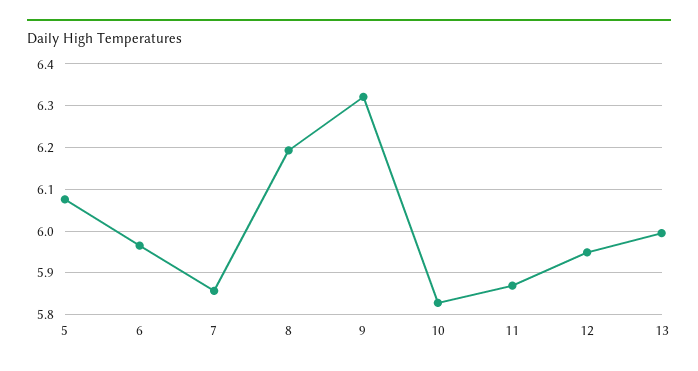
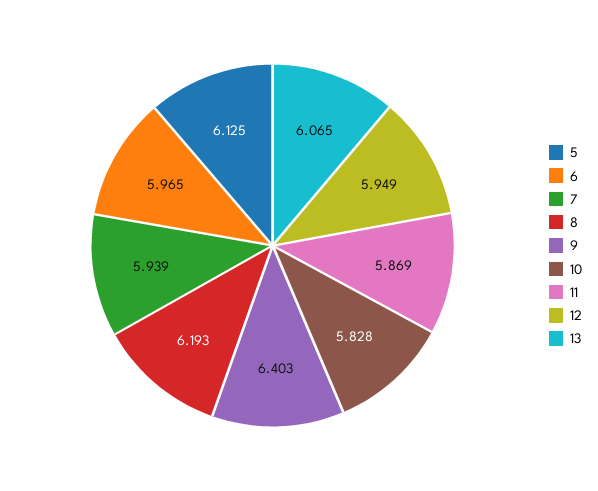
  {
-   "5": 6.08,
+   "5": 6.125,
    "6": 5.965,
-   "7": 5.86,
+   "7": 5.939,
    "8": 6.193,
-   "9": 6.32,
+   "9": 6.403,
    "10": 5.828,
    "11": 5.869,
    "12": 5.949,
-   "13": 6
+   "13": 6.065
  }

